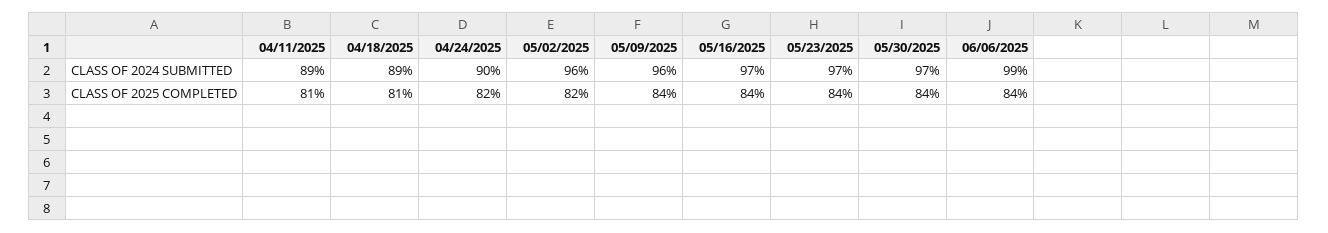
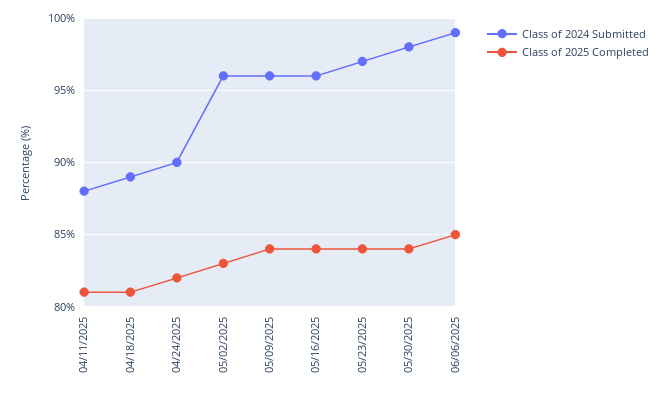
  {
    "CLASS OF 2024 SUBMITTED": {
-     "04/11/2025": 89,
+     "04/11/2025": 88,
      "04/18/2025": 89,
      "04/24/2025": 90,
      "05/02/2025": 96,
      "05/09/2025": 96,
-     "05/16/2025": 97,
+     "05/16/2025": 96,
      "05/23/2025": 97,
-     "05/30/2025": 97,
+     "05/30/2025": 98,
      "06/06/2025": 99
    },
    "CLASS OF 2025 COMPLETED": {
      "04/11/2025": 81,
      "04/18/2025": 81,
      "04/24/2025": 82,
-     "05/02/2025": 82,
+     "05/02/2025": 83,
      "05/09/2025": 84,
      "05/16/2025": 84,
      "05/23/2025": 84,
      "05/30/2025": 84,
-     "06/06/2025": 84
+     "06/06/2025": 85
    }
  }

